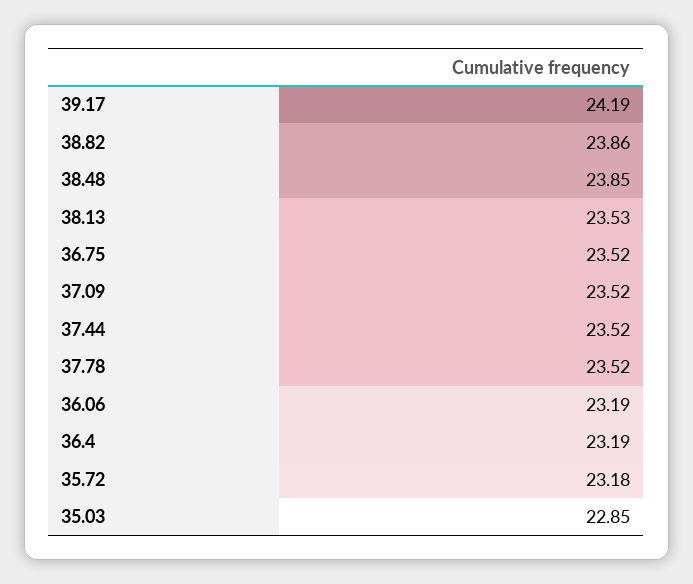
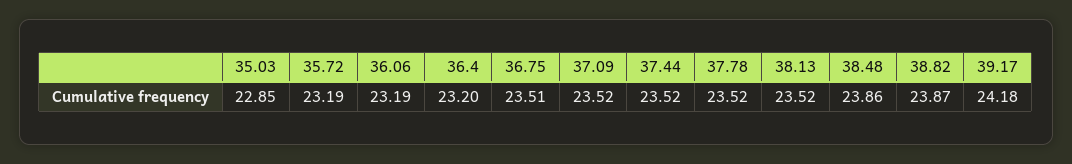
  {
-   "39.17": 24.19,
+   "39.17": 24.18,
-   "38.82": 23.86,
+   "38.82": 23.87,
-   "38.48": 23.85,
+   "38.48": 23.86,
-   "38.13": 23.53,
+   "38.13": 23.52,
-   "36.75": 23.52,
+   "36.75": 23.51,
    "37.09": 23.52,
    "37.44": 23.52,
    "37.78": 23.52,
    "36.06": 23.19,
-   "36.4": 23.19,
+   "36.4": 23.2,
-   "35.72": 23.18,
+   "35.72": 23.19,
    "35.03": 22.85
  }

